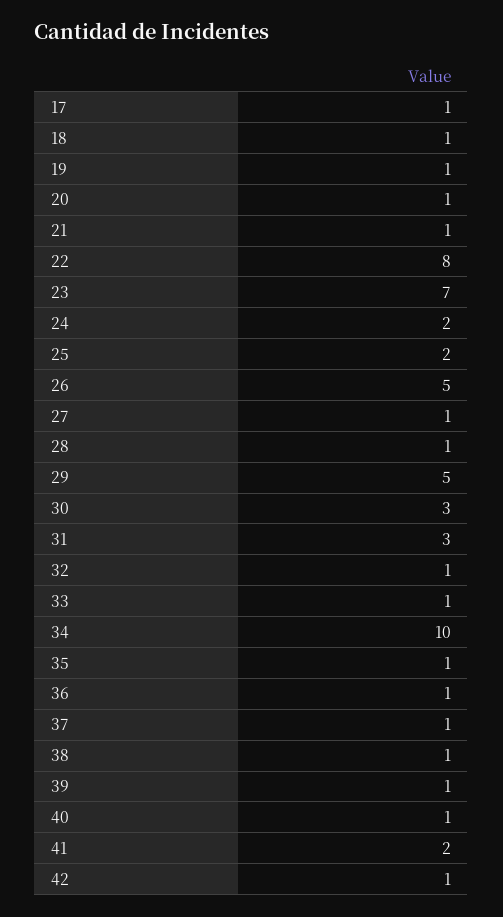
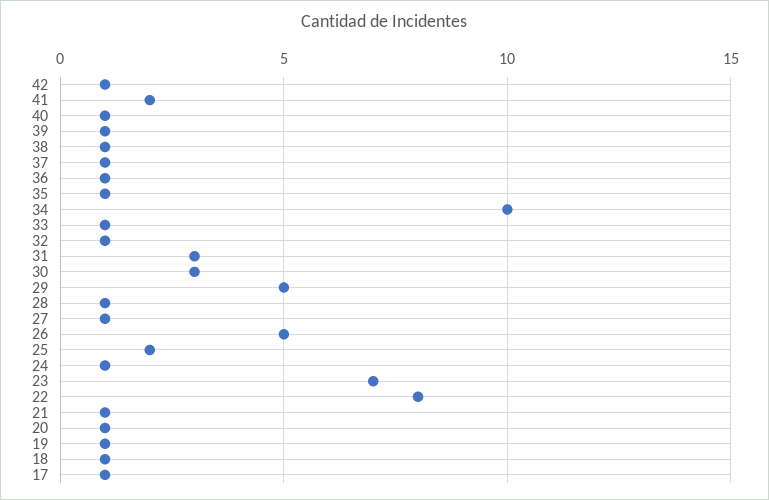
  {
    "17": 1,
    "18": 1,
    "19": 1,
    "20": 1,
    "21": 1,
    "22": 8,
    "23": 7,
-   "24": 2,
+   "24": 1,
    "25": 2,
    "26": 5,
    "27": 1,
    "28": 1,
    "29": 5,
    "30": 3,
    "31": 3,
    "32": 1,
    "33": 1,
    "34": 10,
    "35": 1,
    "36": 1,
    "37": 1,
    "38": 1,
    "39": 1,
    "40": 1,
    "41": 2,
    "42": 1
  }

